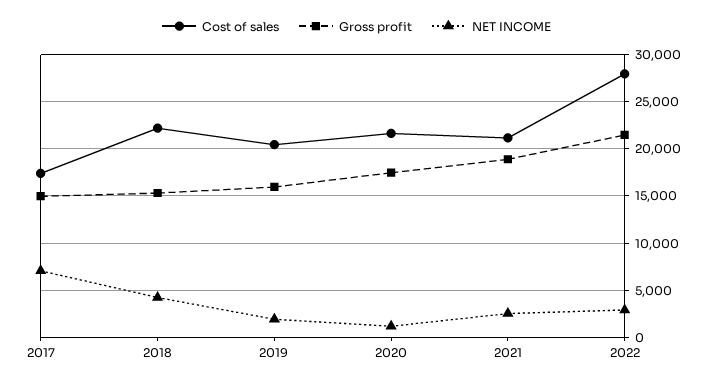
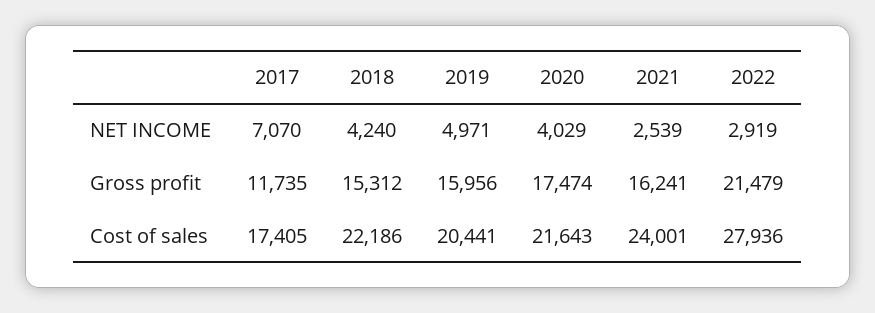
  {
    "Cost of sales": {
      "2017": 17405,
      "2018": 22186,
      "2019": 20441,
      "2020": 21643,
-     "2021": 21000,
+     "2021": 24001,
      "2022": 27936
    },
    "Gross profit": {
-     "2017": 15000,
+     "2017": 11735,
      "2018": 15312,
      "2019": 15956,
      "2020": 17474,
-     "2021": 19000,
+     "2021": 16241,
      "2022": 21479
    },
    "NET INCOME": {
      "2017": 7070,
      "2018": 4240,
-     "2019": 2000,
+     "2019": 4971,
-     "2020": 1000,
+     "2020": 4029,
      "2021": 2539,
      "2022": 2919
    }
  }

